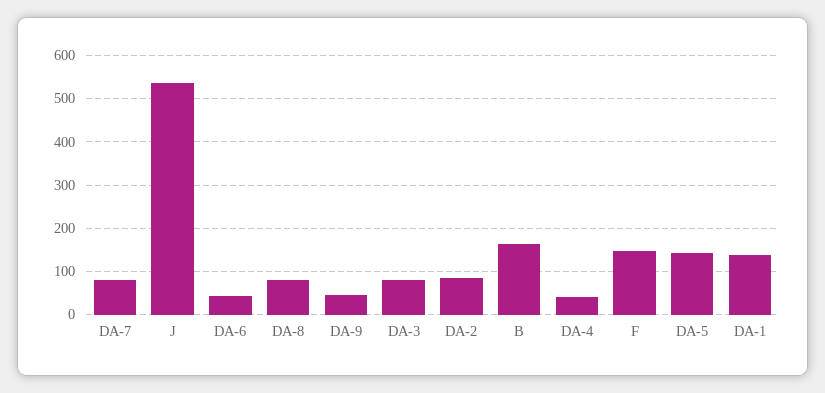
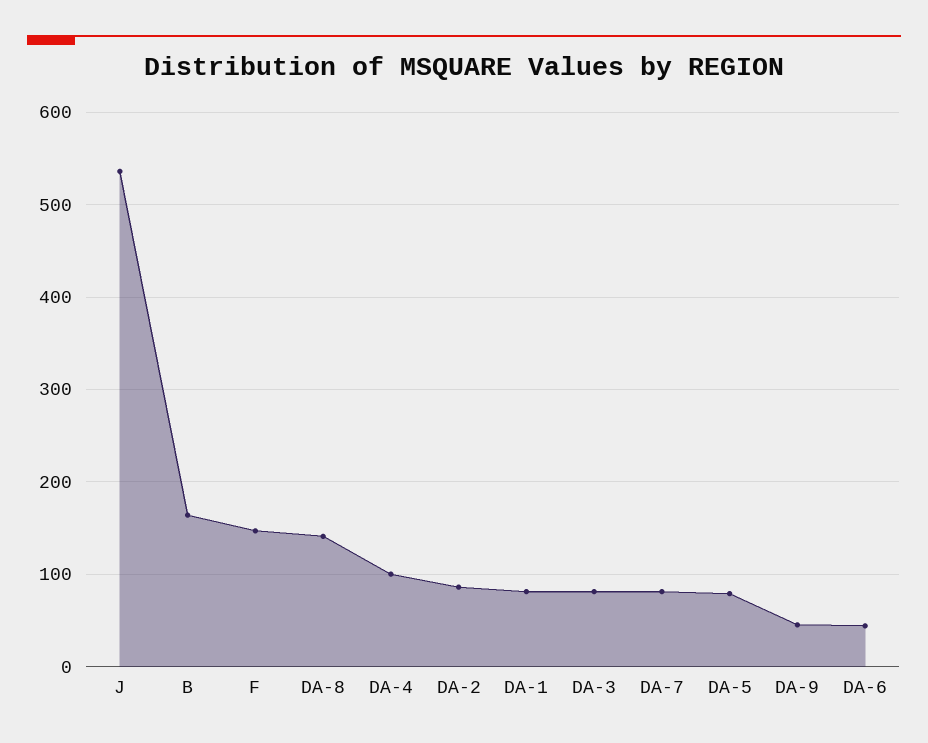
  {
    "DA-7": 80,
    "J": 540,
    "DA-6": 40,
-   "DA-8": 80,
+   "DA-8": 140,
    "DA-9": 50,
    "DA-3": 80,
    "DA-2": 90,
    "B": 160,
-   "DA-4": 40,
+   "DA-4": 100,
    "F": 150,
-   "DA-5": 140,
+   "DA-5": 80,
-   "DA-1": 140
+   "DA-1": 80
  }

